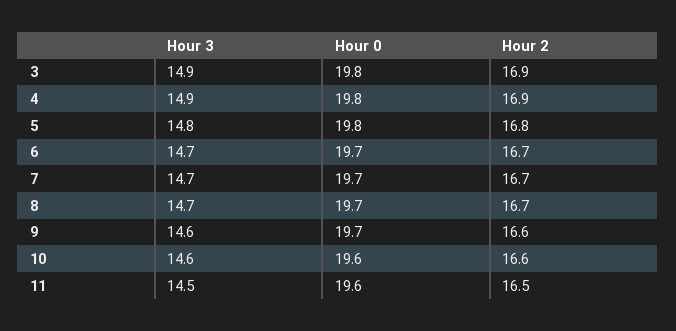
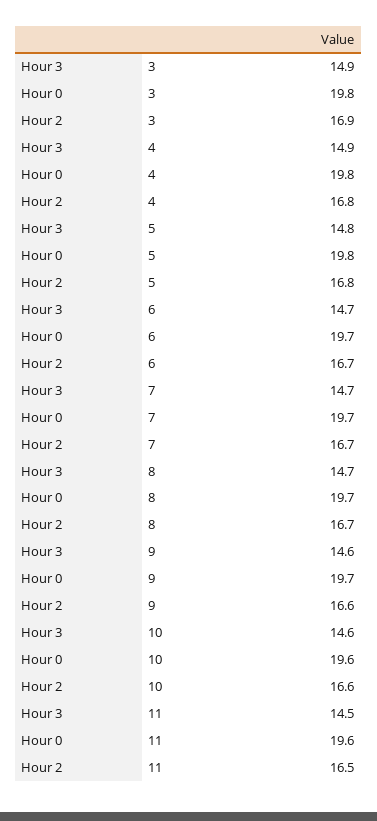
  {
    "Hour 3": {
      "3": 14.9,
      "4": 14.9,
      "5": 14.8,
      "6": 14.7,
      "7": 14.7,
      "8": 14.7,
      "9": 14.6,
      "10": 14.6,
      "11": 14.5
    },
    "Hour 0": {
      "3": 19.8,
      "4": 19.8,
      "5": 19.8,
      "6": 19.7,
      "7": 19.7,
      "8": 19.7,
      "9": 19.7,
      "10": 19.6,
      "11": 19.6
    },
    "Hour 2": {
      "3": 16.9,
-     "4": 16.9,
+     "4": 16.8,
      "5": 16.8,
      "6": 16.7,
      "7": 16.7,
      "8": 16.7,
      "9": 16.6,
      "10": 16.6,
      "11": 16.5
    }
  }

